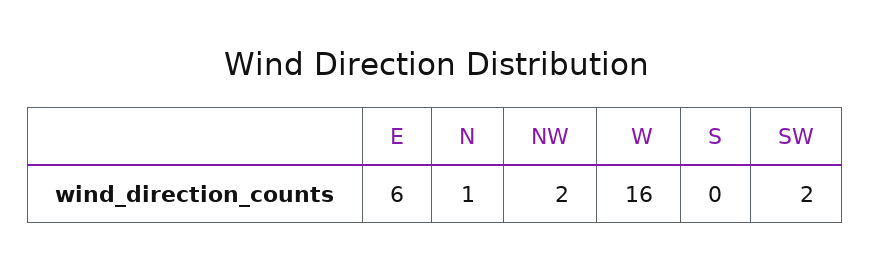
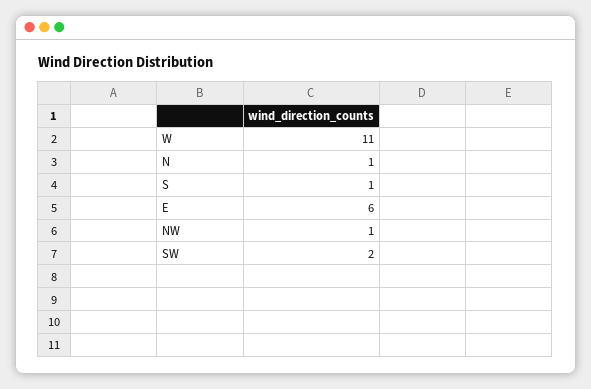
  {
    "E": 6,
    "N": 1,
-   "NW": 2,
+   "NW": 1,
-   "W": 16,
+   "W": 11,
-   "S": 0,
+   "S": 1,
    "SW": 2
  }

